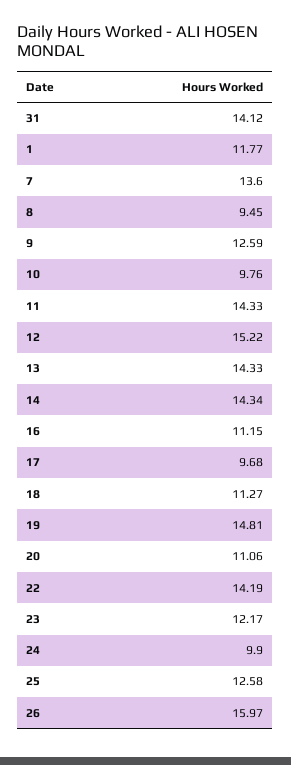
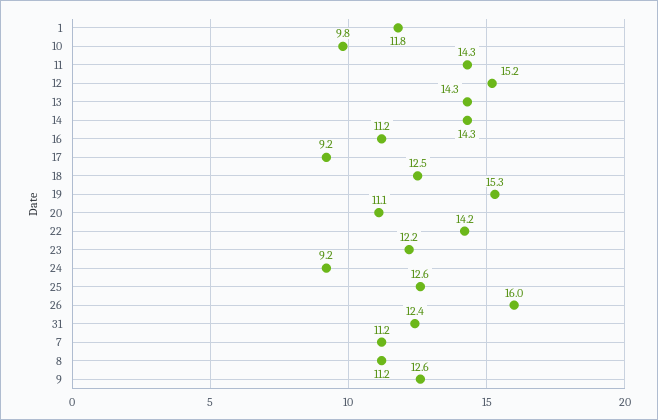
  {
-   "31": 14.12,
+   "31": 12.4,
    "1": 11.77,
-   "7": 13.6,
+   "7": 11.2,
-   "8": 9.45,
+   "8": 11.2,
    "9": 12.59,
    "10": 9.76,
    "11": 14.33,
    "12": 15.22,
    "13": 14.33,
    "14": 14.34,
    "16": 11.15,
-   "17": 9.68,
+   "17": 9.2,
-   "18": 11.27,
+   "18": 12.5,
-   "19": 14.81,
+   "19": 15.3,
    "20": 11.06,
    "22": 14.19,
    "23": 12.17,
-   "24": 9.9,
+   "24": 9.2,
    "25": 12.58,
    "26": 15.97
  }

